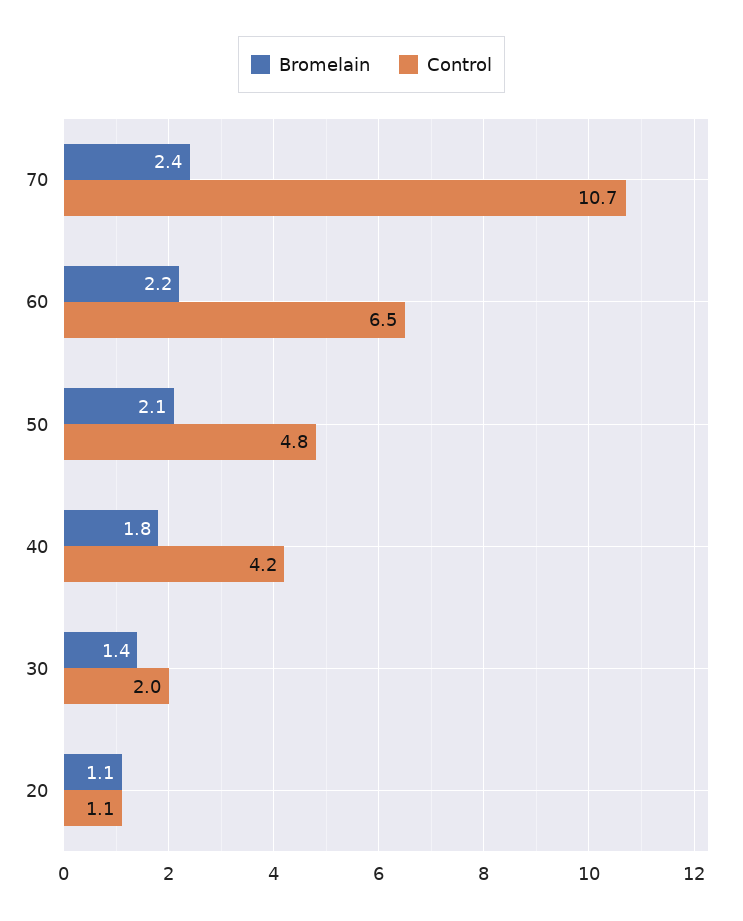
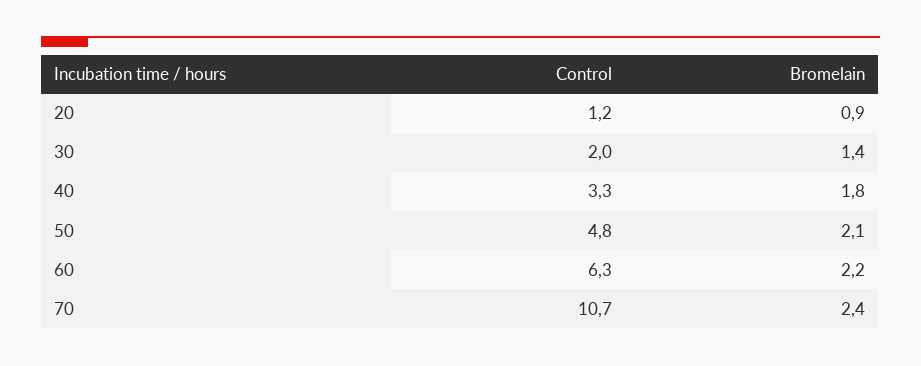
  {
    "Bromelain": {
      "70": 2.4,
      "60": 2.2,
      "50": 2.1,
      "40": 1.8,
      "30": 1.4,
-     "20": 1.1
+     "20": 0.9
    },
    "Control": {
      "70": 10.7,
-     "60": 6.5,
+     "60": 6.3,
      "50": 4.8,
-     "40": 4.2,
+     "40": 3.3,
      "30": 2,
-     "20": 1.1
+     "20": 1.2
    }
  }

